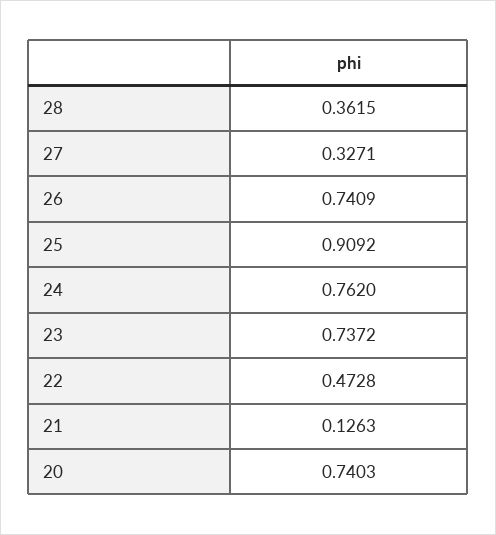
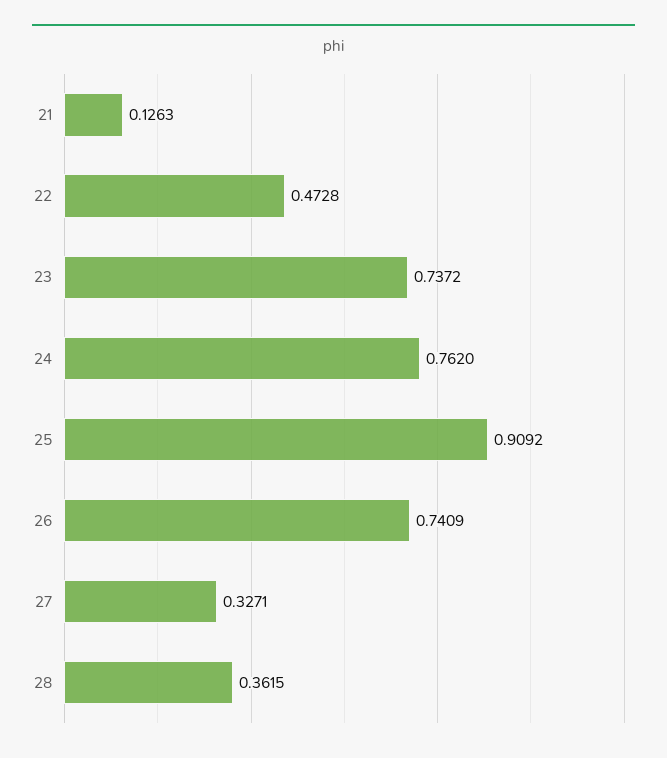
  {
    "28": 0.3615,
    "27": 0.3271,
    "26": 0.7409,
    "25": 0.9092,
    "24": 0.762,
    "23": 0.7372,
    "22": 0.4728,
-   "21": 0.1263,
+   "21": 0.1263
-   "20": 0.7403
  }

